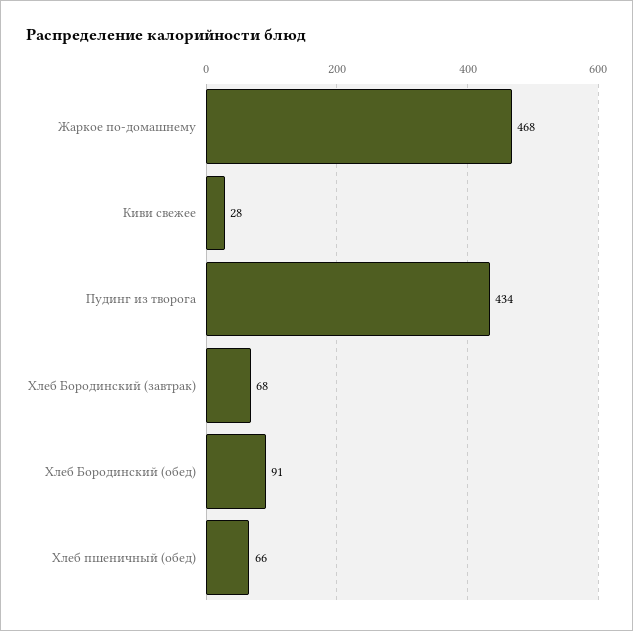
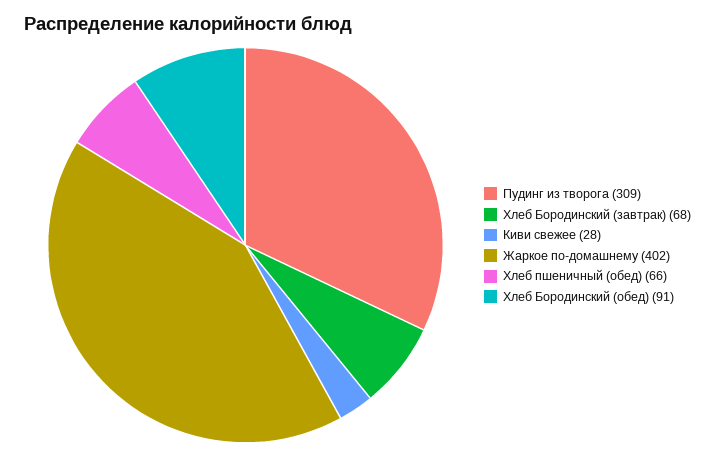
  {
-   "Жаркое по-домашнему": 468,
+   "Жаркое по-домашнему": 402,
    "Киви свежее": 28,
-   "Пудинг из творога": 434,
+   "Пудинг из творога": 309,
    "Хлеб Бородинский (завтрак)": 68,
    "Хлеб Бородинский (обед)": 91,
    "Хлеб пшеничный (обед)": 66
  }

